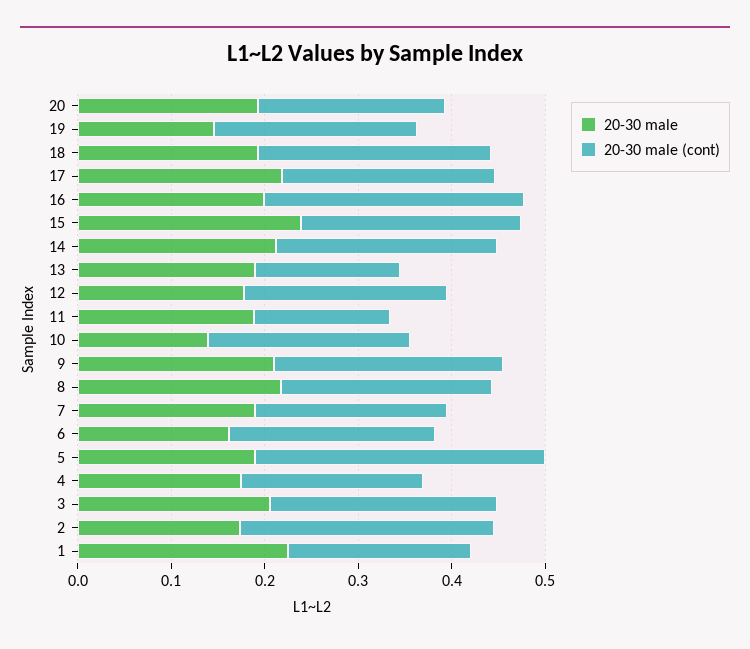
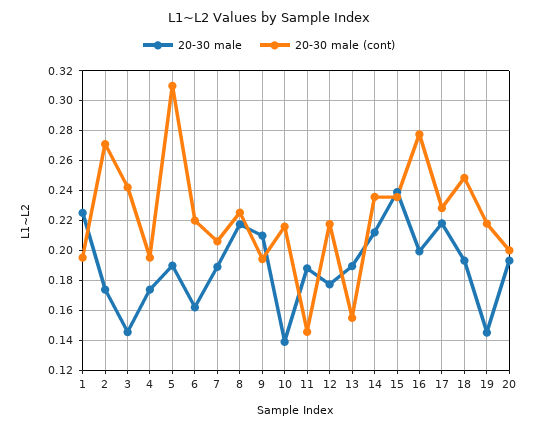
  {
    "20-30 male": {
      "20": 0.195,
      "19": 0.145,
      "18": 0.195,
      "17": 0.22,
      "16": 0.2,
      "15": 0.24,
      "14": 0.21,
      "13": 0.19,
      "12": 0.175,
      "11": 0.19,
      "10": 0.14,
      "9": 0.21,
      "8": 0.215,
      "7": 0.19,
      "6": 0.16,
      "5": 0.19,
      "4": 0.175,
-     "3": 0.2,
+     "3": 0.145,
      "2": 0.175,
      "1": 0.225
    },
    "20-30 male (cont)": {
      "20": 0.2,
      "19": 0.22,
      "18": 0.25,
      "17": 0.23,
      "16": 0.28,
      "15": 0.235,
      "14": 0.235,
      "13": 0.155,
      "12": 0.22,
      "11": 0.145,
      "10": 0.215,
-     "9": 0.24,
+     "9": 0.195,
      "8": 0.225,
      "7": 0.205,
      "6": 0.22,
      "5": 0.31,
      "4": 0.195,
      "3": 0.24,
      "2": 0.27,
      "1": 0.195
    }
  }

